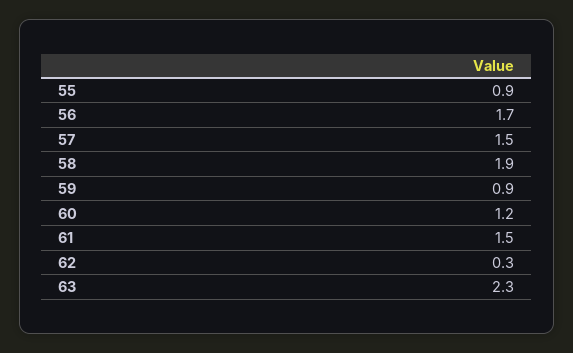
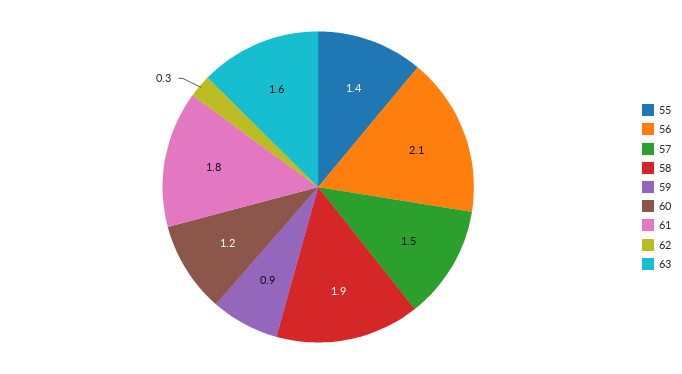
  {
-   "55": 0.9,
+   "55": 1.4,
-   "56": 1.7,
+   "56": 2.1,
    "57": 1.5,
    "58": 1.9,
    "59": 0.9,
    "60": 1.2,
-   "61": 1.5,
+   "61": 1.8,
    "62": 0.3,
-   "63": 2.3
+   "63": 1.6
  }

